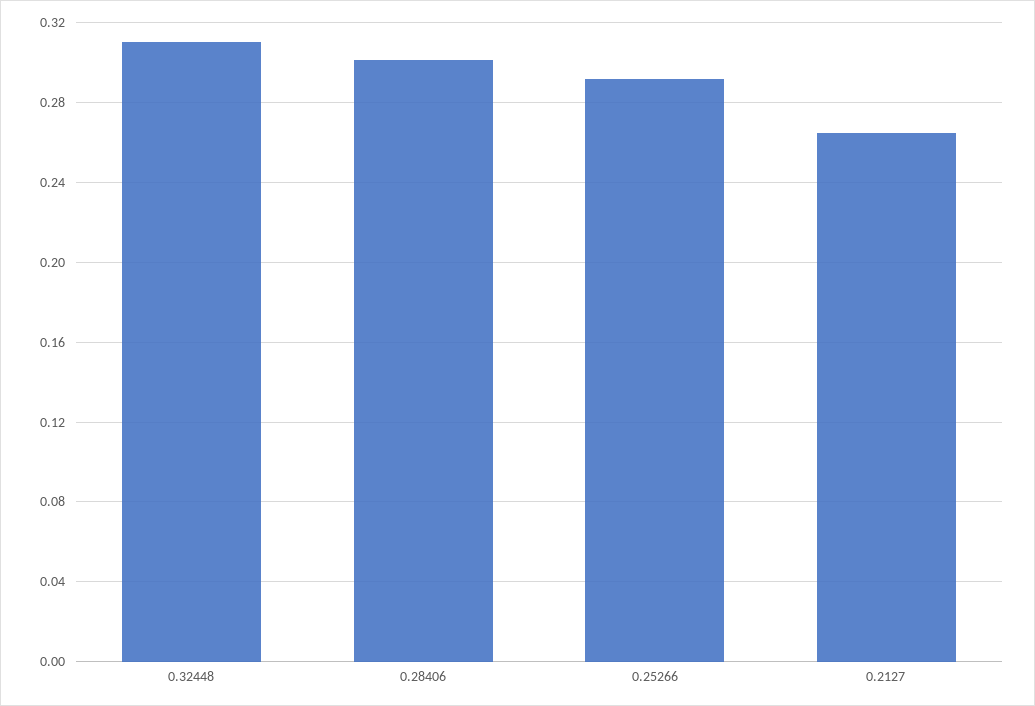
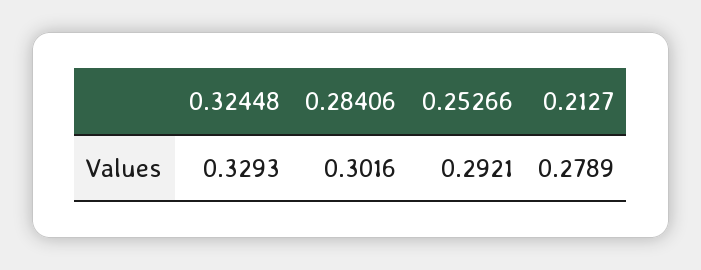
  {
-   "0.32448": 0.31,
+   "0.32448": 0.3293,
    "0.28406": 0.3016,
    "0.25266": 0.2921,
-   "0.2127": 0.265
+   "0.2127": 0.2789
  }

